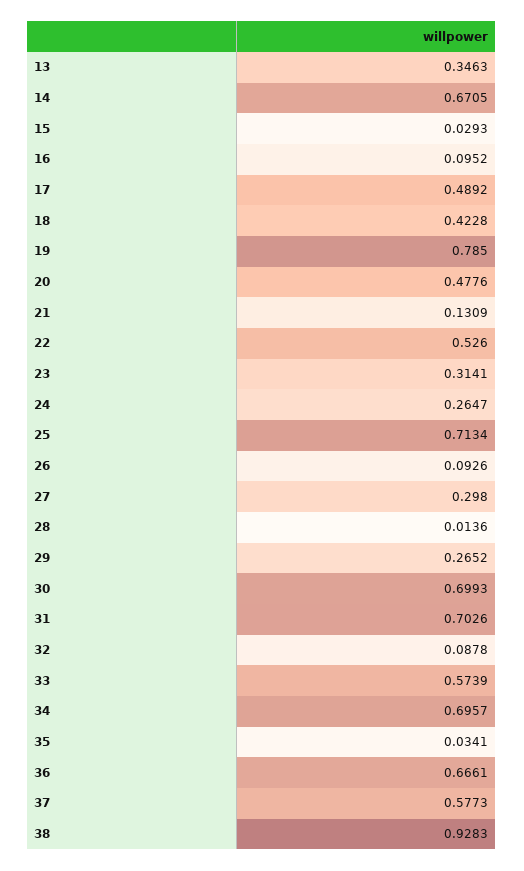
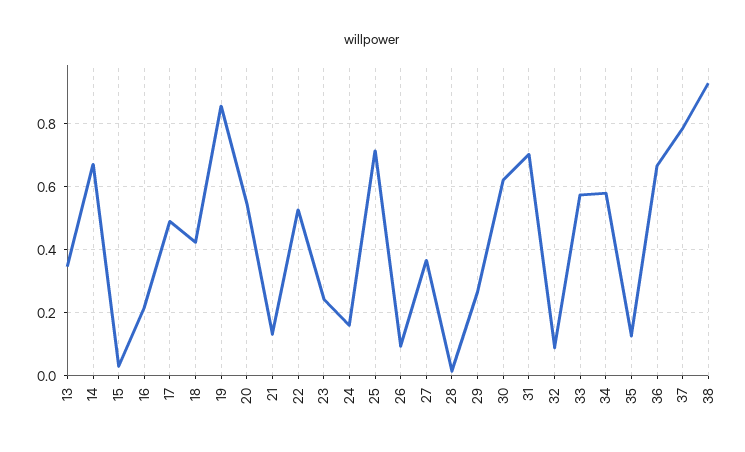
  {
    "13": 0.3463,
    "14": 0.6705,
    "15": 0.0293,
-   "16": 0.0952,
+   "16": 0.22,
    "17": 0.4892,
    "18": 0.4228,
-   "19": 0.785,
+   "19": 0.86,
-   "20": 0.4776,
+   "20": 0.54,
    "21": 0.1309,
    "22": 0.526,
-   "23": 0.3141,
+   "23": 0.24,
-   "24": 0.2647,
+   "24": 0.16,
    "25": 0.7134,
    "26": 0.0926,
-   "27": 0.298,
+   "27": 0.36,
    "28": 0.0136,
    "29": 0.2652,
-   "30": 0.6993,
+   "30": 0.62,
    "31": 0.7026,
    "32": 0.0878,
    "33": 0.5739,
-   "34": 0.6957,
+   "34": 0.58,
-   "35": 0.0341,
+   "35": 0.12,
    "36": 0.6661,
-   "37": 0.5773,
+   "37": 0.78,
    "38": 0.9283
  }

